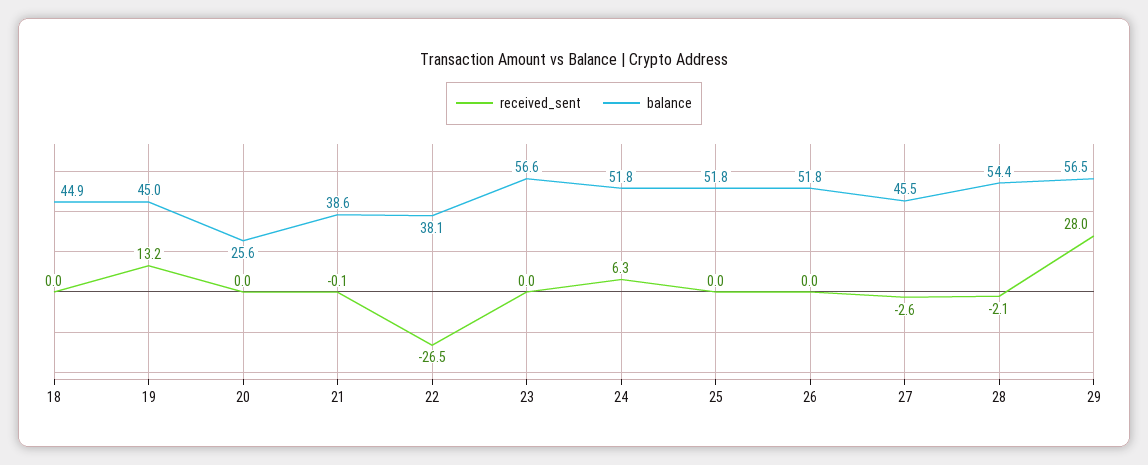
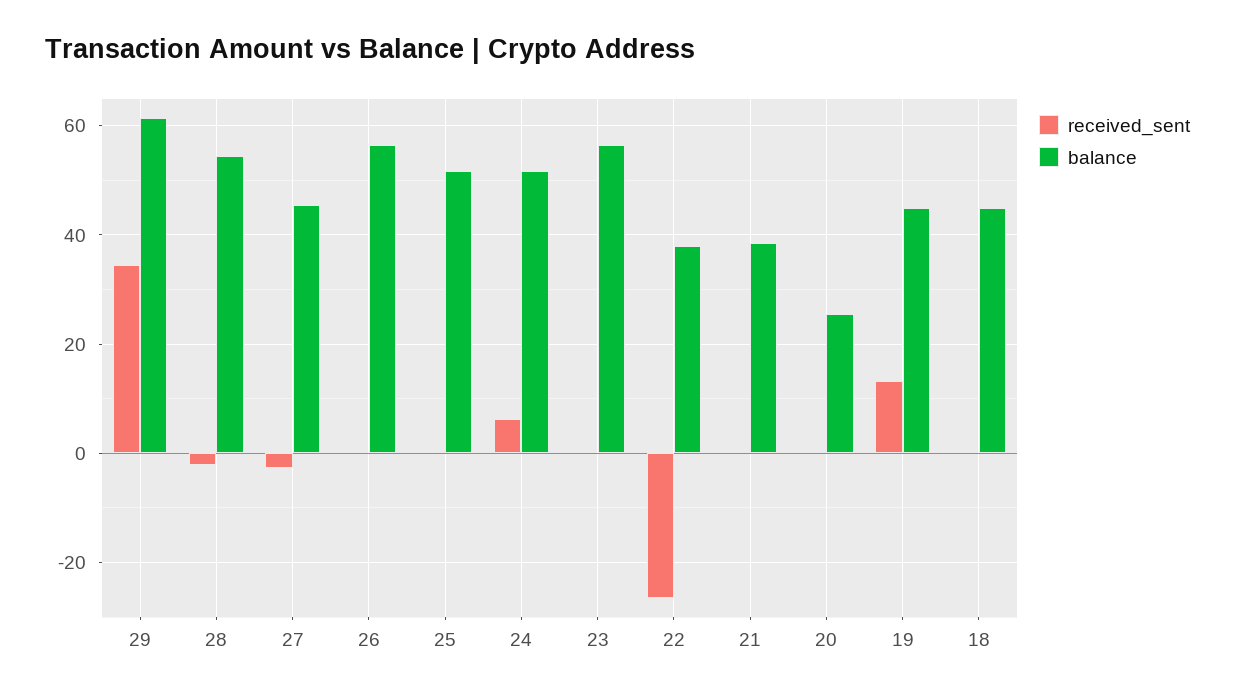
  {
    "received_sent": {
      "18": 0,
      "19": 13.2,
      "20": 0,
      "21": -0.1,
      "22": -26.5,
      "23": 0,
      "24": 6.3,
      "25": 0,
      "26": 0,
      "27": -2.6,
      "28": -2.1,
-     "29": 28
+     "29": 34
    },
    "balance": {
      "18": 44.9,
      "19": 45,
      "20": 25.6,
      "21": 38.6,
      "22": 38.1,
      "23": 56.6,
      "24": 51.8,
      "25": 51.8,
-     "26": 51.8,
+     "26": 56,
      "27": 45.5,
      "28": 54.4,
-     "29": 56.5
+     "29": 62
    }
  }

